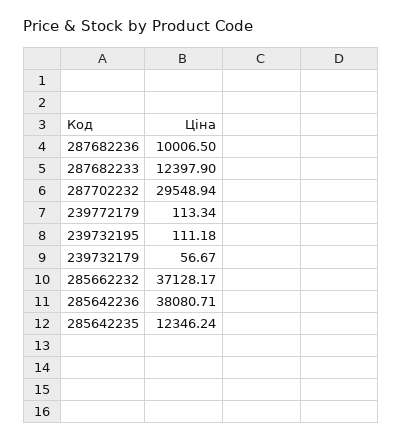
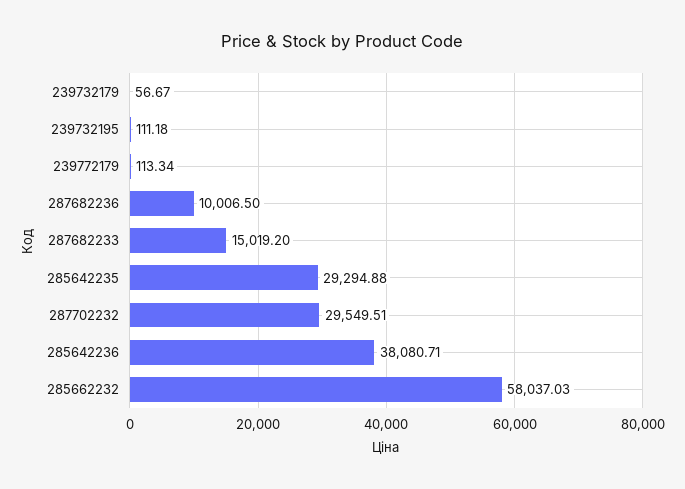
  {
    "287682236": 10006.5,
-   "287682233": 12397.9,
+   "287682233": 15019.2,
-   "287702232": 29548.94,
+   "287702232": 29549.51,
    "239772179": 113.34,
    "239732195": 111.18,
    "239732179": 56.67,
-   "285662232": 37128.17,
+   "285662232": 58037.03,
    "285642236": 38080.71,
-   "285642235": 12346.24
+   "285642235": 29294.88
  }

